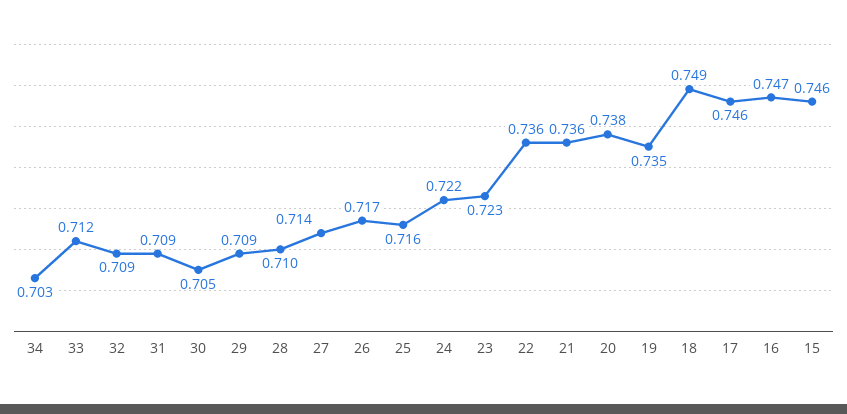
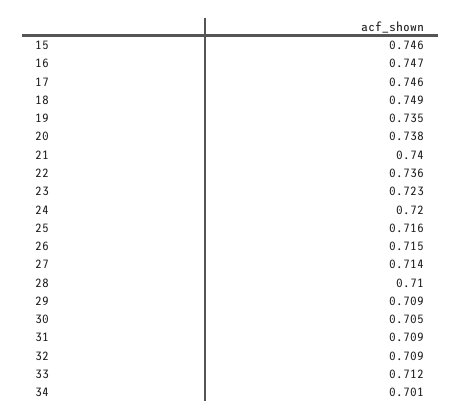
  {
-   "34": 0.703,
+   "34": 0.701,
    "33": 0.712,
    "32": 0.709,
    "31": 0.709,
    "30": 0.705,
    "29": 0.709,
    "28": 0.71,
    "27": 0.714,
-   "26": 0.717,
+   "26": 0.715,
    "25": 0.716,
-   "24": 0.722,
+   "24": 0.72,
    "23": 0.723,
    "22": 0.736,
-   "21": 0.736,
+   "21": 0.74,
    "20": 0.738,
    "19": 0.735,
    "18": 0.749,
    "17": 0.746,
    "16": 0.747,
    "15": 0.746
  }

